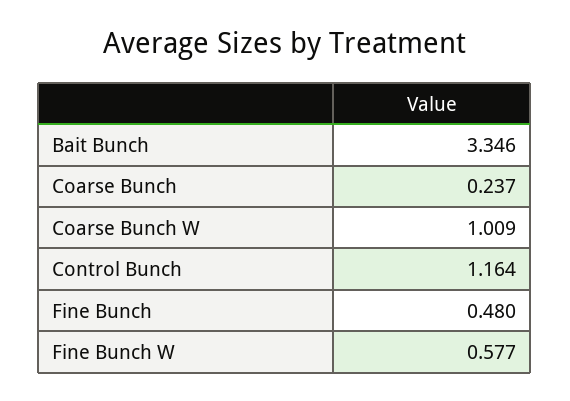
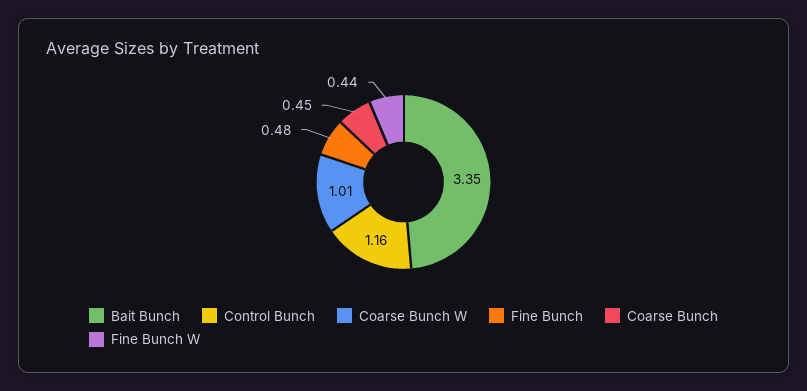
  {
    "Bait Bunch": 3.346,
-   "Coarse Bunch": 0.237,
+   "Coarse Bunch": 0.45,
    "Coarse Bunch W": 1.009,
    "Control Bunch": 1.164,
    "Fine Bunch": 0.48,
-   "Fine Bunch W": 0.577
+   "Fine Bunch W": 0.44
  }

